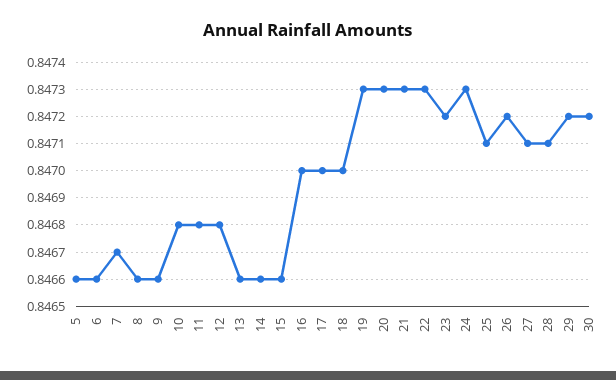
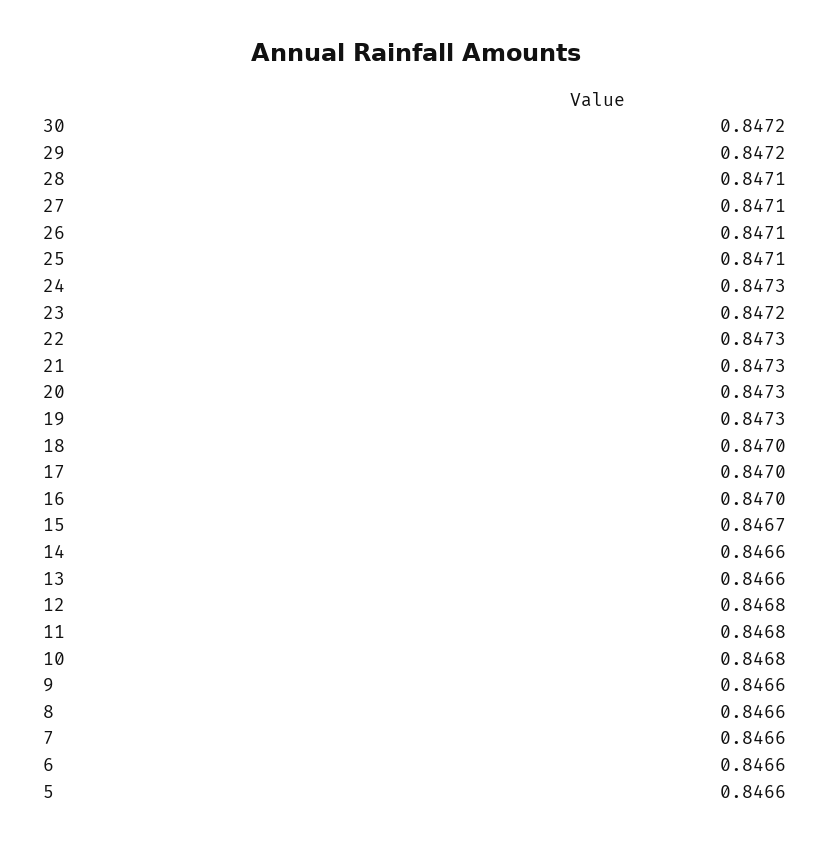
  {
    "5": 0.8466,
    "6": 0.8466,
-   "7": 0.8467,
+   "7": 0.8466,
    "8": 0.8466,
    "9": 0.8466,
    "10": 0.8468,
    "11": 0.8468,
    "12": 0.8468,
    "13": 0.8466,
    "14": 0.8466,
-   "15": 0.8466,
+   "15": 0.8467,
    "16": 0.847,
    "17": 0.847,
    "18": 0.847,
    "19": 0.8473,
    "20": 0.8473,
    "21": 0.8473,
    "22": 0.8473,
    "23": 0.8472,
    "24": 0.8473,
    "25": 0.8471,
-   "26": 0.8472,
+   "26": 0.8471,
    "27": 0.8471,
    "28": 0.8471,
    "29": 0.8472,
    "30": 0.8472
  }

